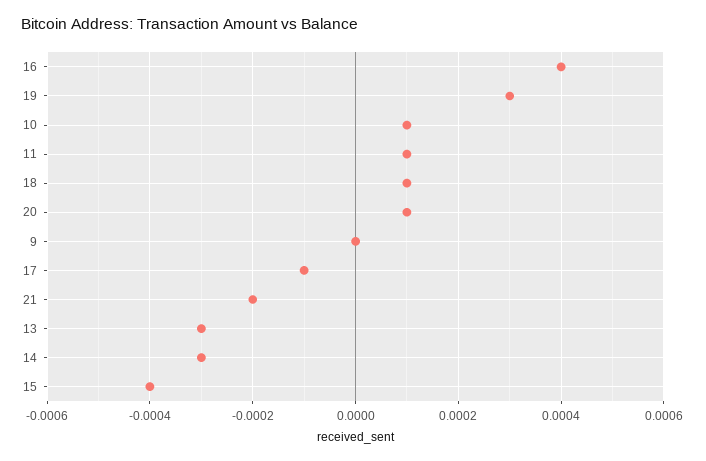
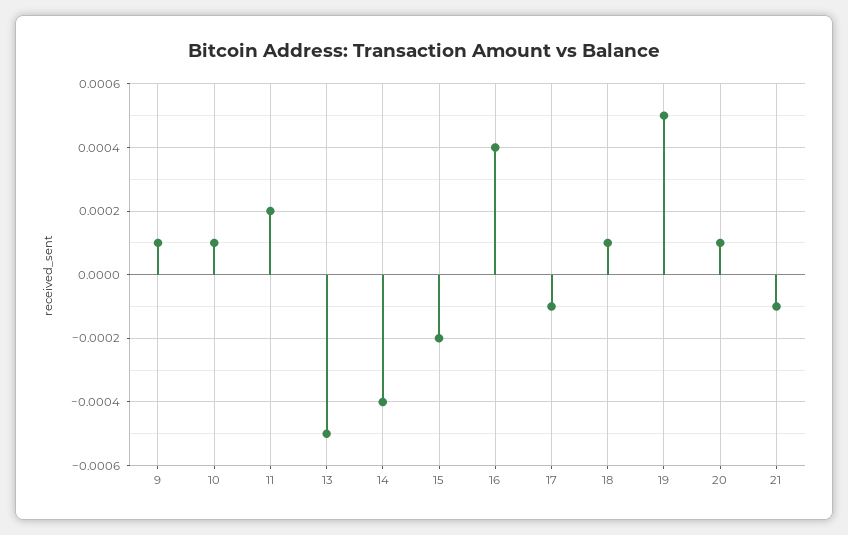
  {
    "16": 0.0004,
-   "19": 0.0003,
+   "19": 0.0005,
    "10": 0.0001,
-   "11": 0.0001,
+   "11": 0.0002,
    "18": 0.0001,
    "20": 0.0001,
-   "9": 0,
+   "9": 0.0001,
    "17": -0.0001,
-   "21": -0.0002,
+   "21": -0.0001,
-   "13": -0.0003,
+   "13": -0.0005,
-   "14": -0.0003,
+   "14": -0.0004,
-   "15": -0.0004
+   "15": -0.0002
  }

